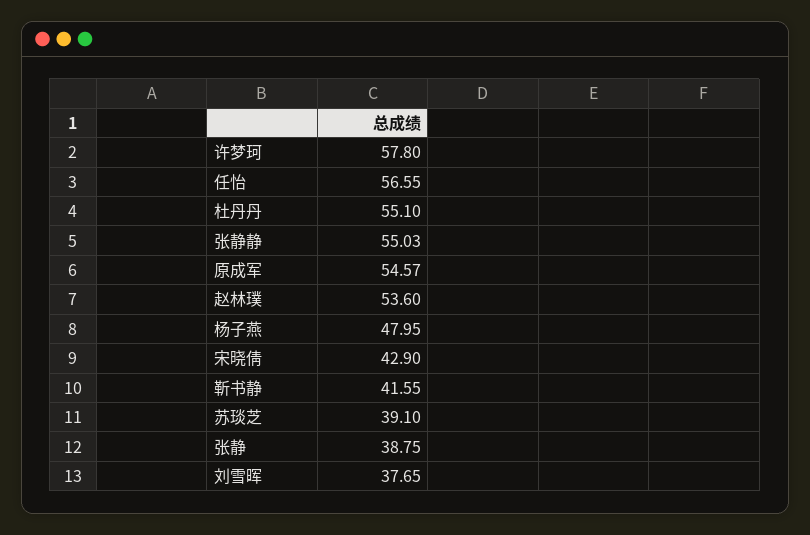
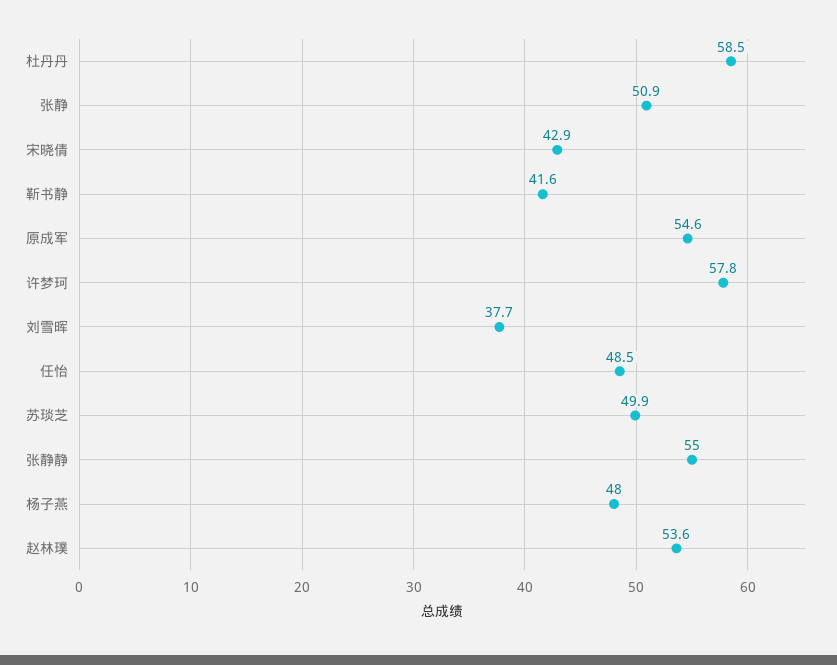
  {
    "许梦珂": 57.8,
-   "任怡": 56.55,
+   "任怡": 48.5,
-   "杜丹丹": 55.1,
+   "杜丹丹": 58.5,
    "张静静": 55.03,
    "原成军": 54.57,
    "赵林璞": 53.6,
    "杨子燕": 47.95,
    "宋晓倩": 42.9,
    "靳书静": 41.55,
-   "苏琰芝": 39.1,
+   "苏琰芝": 49.9,
-   "张静": 38.75,
+   "张静": 50.9,
    "刘雪晖": 37.65
  }

